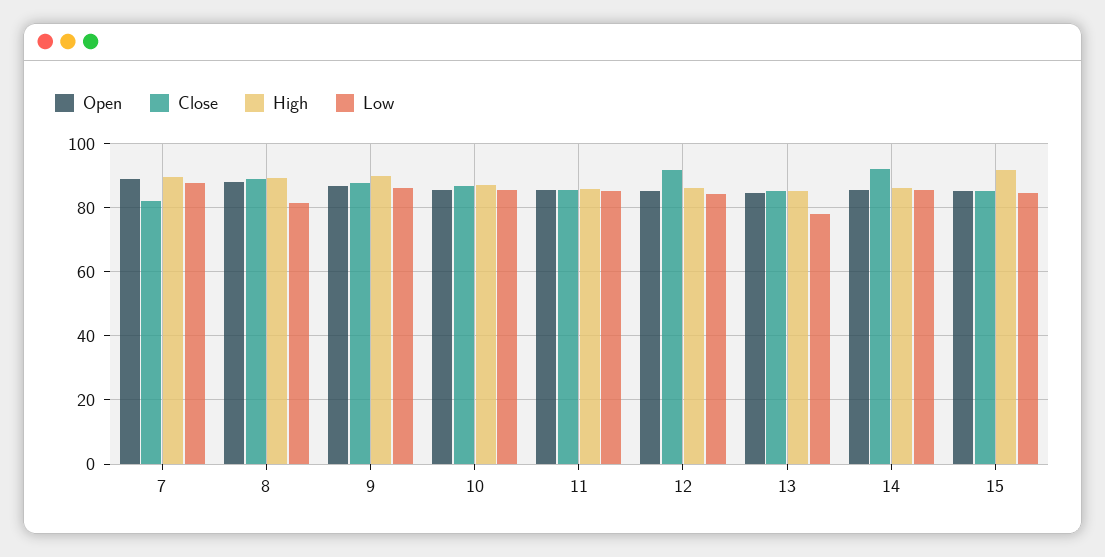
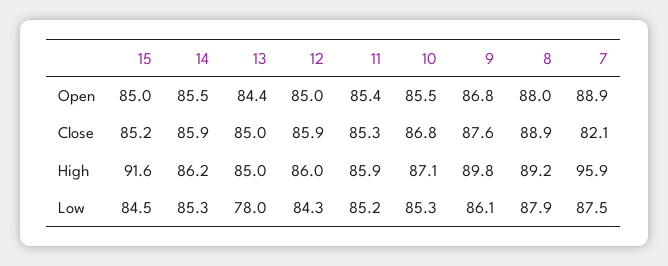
  {
    "Open": {
      "7": 88.9,
      "8": 88,
      "9": 86.8,
      "10": 85.5,
      "11": 85.4,
      "12": 85,
      "13": 84.4,
      "14": 85.5,
      "15": 85
    },
    "Close": {
      "7": 82.1,
      "8": 88.9,
      "9": 87.6,
      "10": 86.8,
      "11": 85.3,
-     "12": 92,
+     "12": 85.9,
      "13": 85,
-     "14": 92,
+     "14": 85.9,
      "15": 85.2
    },
    "High": {
-     "7": 90,
+     "7": 95.9,
      "8": 89.2,
      "9": 89.8,
      "10": 87.1,
      "11": 85.9,
      "12": 86,
      "13": 85,
      "14": 86.2,
      "15": 91.6
    },
    "Low": {
      "7": 87.5,
-     "8": 82,
+     "8": 87.9,
      "9": 86.1,
      "10": 85.3,
      "11": 85.2,
      "12": 84.3,
      "13": 78,
      "14": 85.3,
      "15": 84.5
    }
  }

